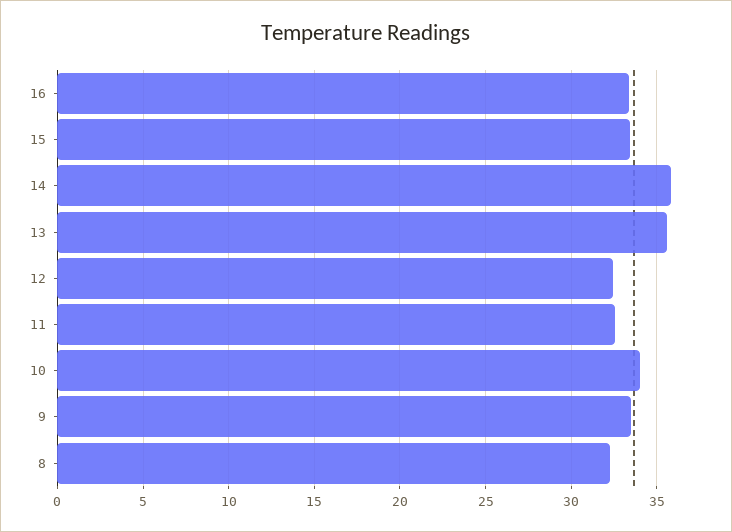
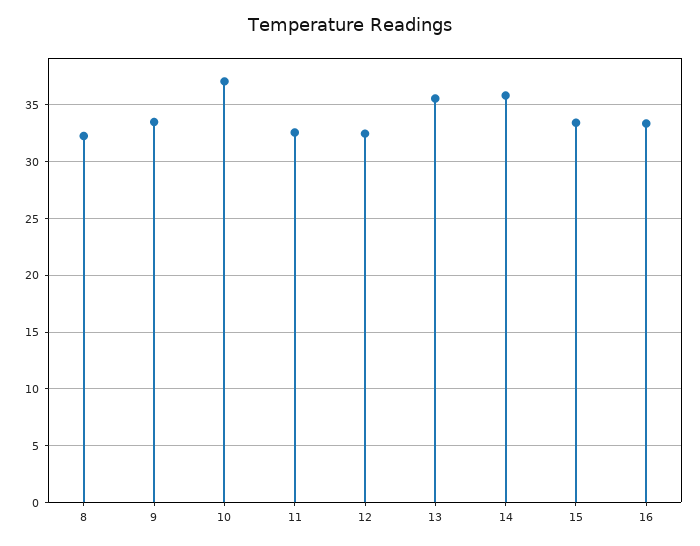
  {
    "16": 33.5,
    "15": 33.5,
    "14": 36,
    "13": 35.5,
    "12": 32.5,
    "11": 32.5,
-   "10": 34,
+   "10": 37,
    "9": 33.5,
    "8": 32.5
  }

